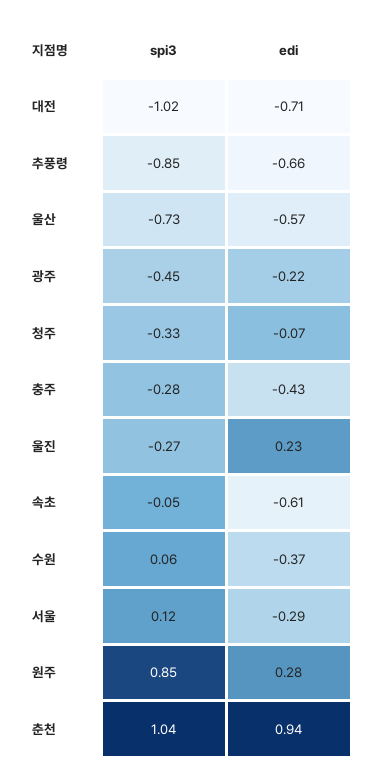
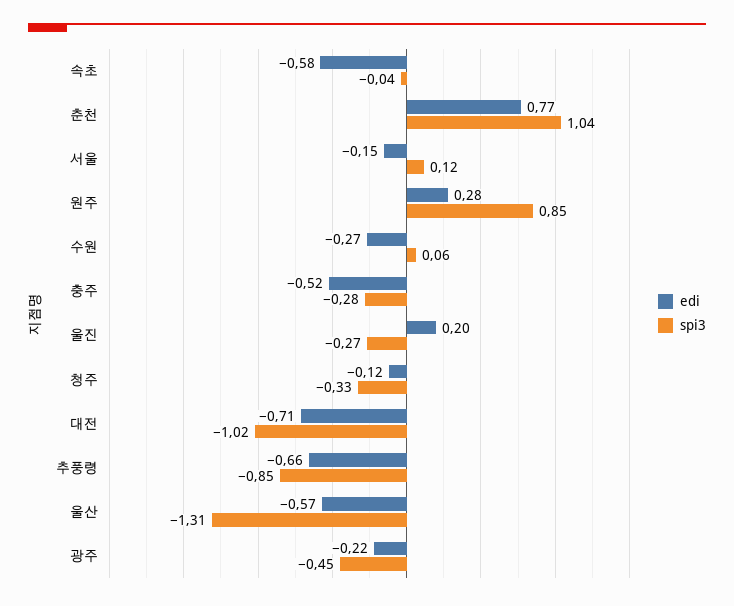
  {
    "spi3": {
      "대전": -1.02,
      "추풍령": -0.85,
-     "울산": -0.73,
+     "울산": -1.31,
      "광주": -0.45,
      "청주": -0.33,
      "충주": -0.28,
      "울진": -0.27,
-     "속초": -0.05,
+     "속초": -0.04,
      "수원": 0.06,
      "서울": 0.12,
      "원주": 0.85,
      "춘천": 1.04
    },
    "edi": {
      "대전": -0.71,
      "추풍령": -0.66,
      "울산": -0.57,
      "광주": -0.22,
-     "청주": -0.07,
+     "청주": -0.12,
-     "충주": -0.43,
+     "충주": -0.52,
-     "울진": 0.23,
+     "울진": 0.2,
-     "속초": -0.61,
+     "속초": -0.58,
-     "수원": -0.37,
+     "수원": -0.27,
-     "서울": -0.29,
+     "서울": -0.15,
      "원주": 0.28,
-     "춘천": 0.94
+     "춘천": 0.77
    }
  }

